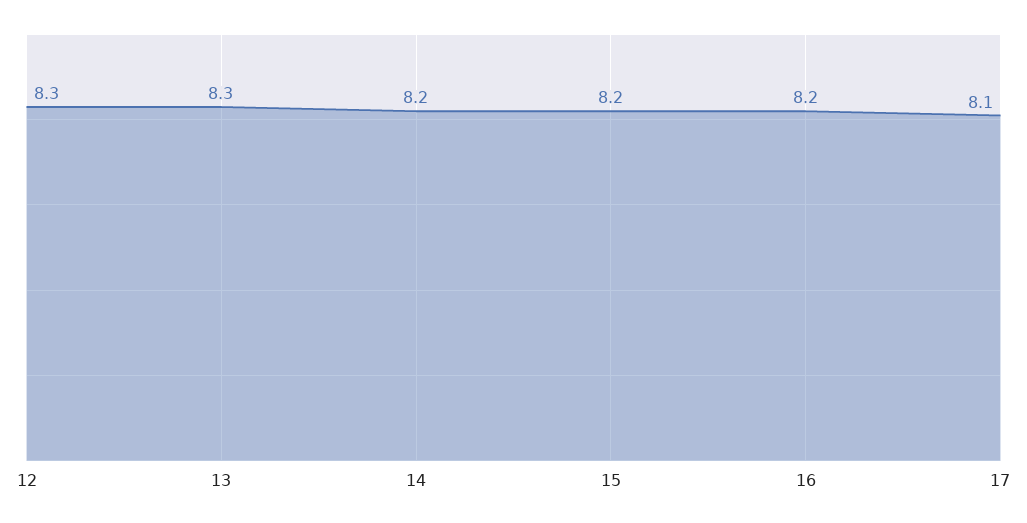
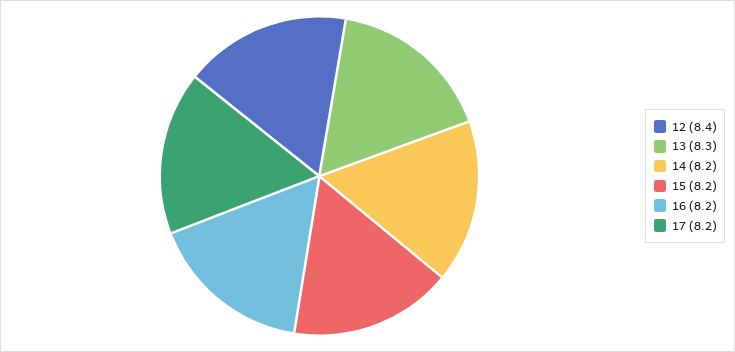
  {
-   "12": 8.3,
+   "12": 8.4,
    "13": 8.3,
    "14": 8.2,
    "15": 8.2,
    "16": 8.2,
-   "17": 8.1
+   "17": 8.2
  }

